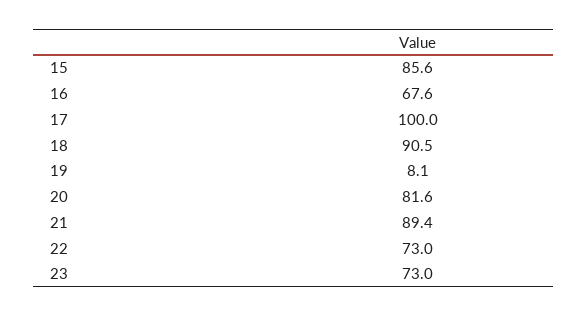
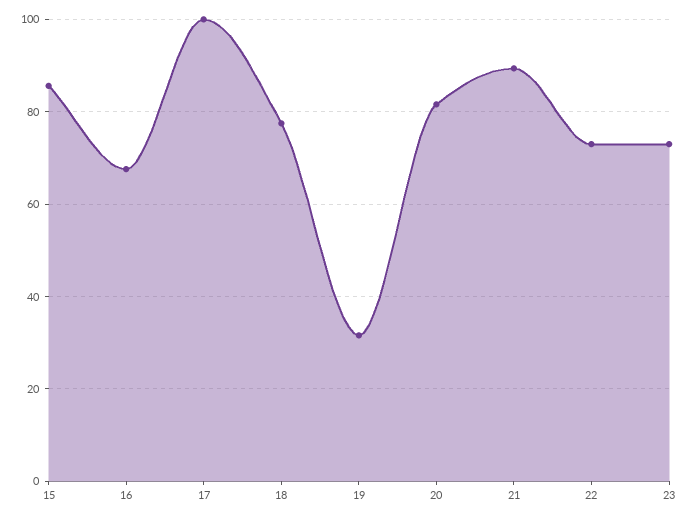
  {
    "15": 85.6,
    "16": 67.6,
    "17": 100,
-   "18": 90.5,
+   "18": 78,
-   "19": 8.1,
+   "19": 32,
    "20": 81.6,
    "21": 89.4,
    "22": 73,
    "23": 73
  }

